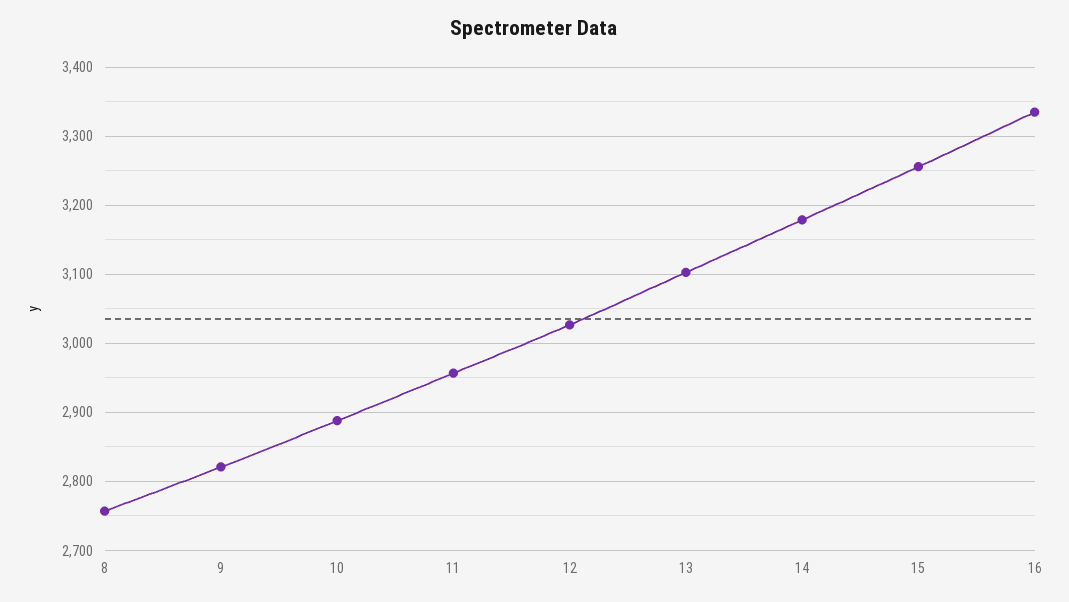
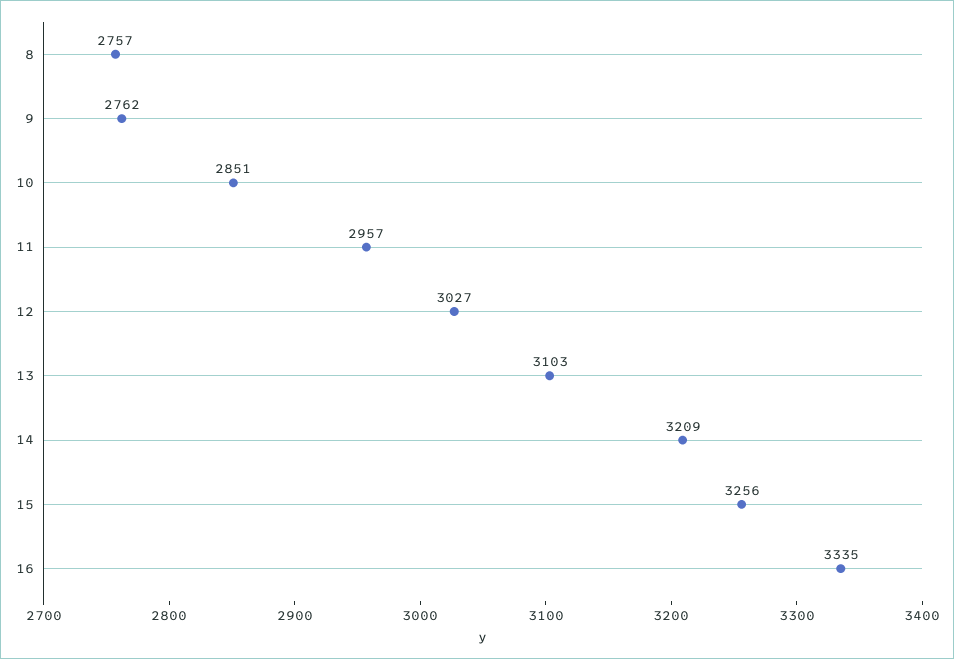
  {
    "8": 2757,
-   "9": 2820,
+   "9": 2762,
-   "10": 2890,
+   "10": 2851,
    "11": 2957,
    "12": 3027,
    "13": 3103,
-   "14": 3180,
+   "14": 3209,
    "15": 3256,
    "16": 3335
  }

